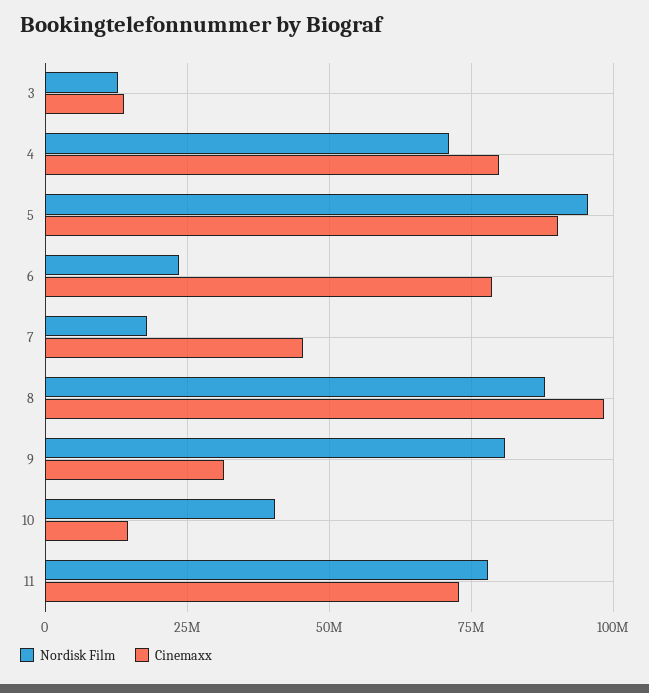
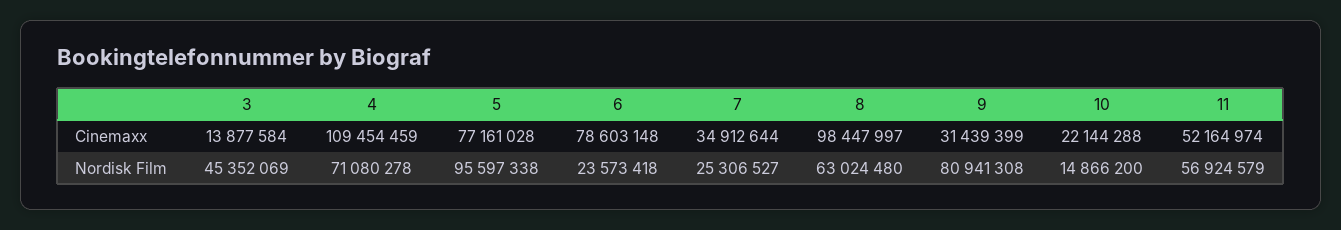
  {
    "Nordisk Film": {
-     "3": 12500000,
+     "3": 45352069,
      "4": 71080278,
      "5": 95597338,
      "6": 23573418,
-     "7": 17500000,
+     "7": 25306527,
-     "8": 87500000,
+     "8": 63024480,
      "9": 80941308,
-     "10": 40000000,
+     "10": 14866200,
-     "11": 77500000
+     "11": 56924579
    },
    "Cinemaxx": {
      "3": 13877584,
-     "4": 80000000,
+     "4": 109454459,
-     "5": 90000000,
+     "5": 77161028,
      "6": 78603148,
-     "7": 45000000,
+     "7": 34912644,
      "8": 98447997,
      "9": 31439399,
-     "10": 15000000,
+     "10": 22144288,
-     "11": 72500000
+     "11": 52164974
    }
  }

